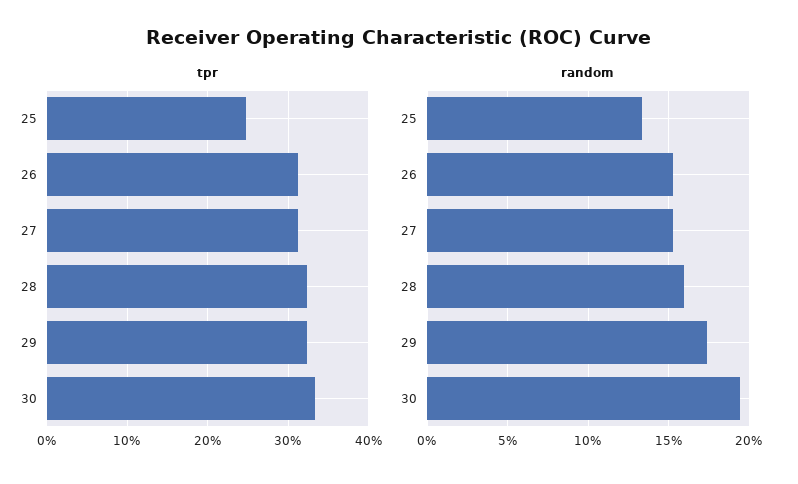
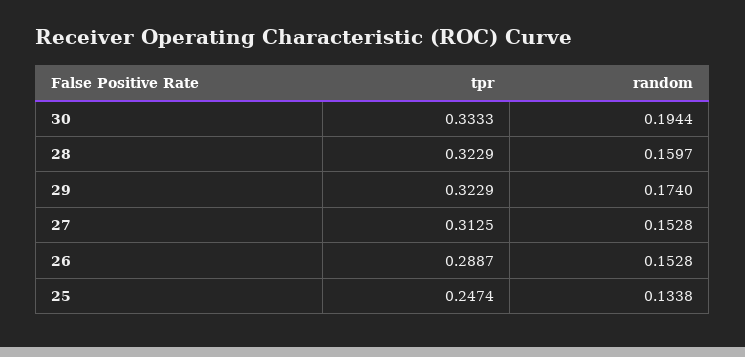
  {
    "tpr": {
      "25": 0.2474,
-     "26": 0.31,
+     "26": 0.2887,
      "27": 0.3125,
      "28": 0.3229,
      "29": 0.3229,
      "30": 0.3333
    },
    "random": {
      "25": 0.1338,
      "26": 0.1528,
      "27": 0.1528,
      "28": 0.1597,
      "29": 0.174,
      "30": 0.1944
    }
  }

